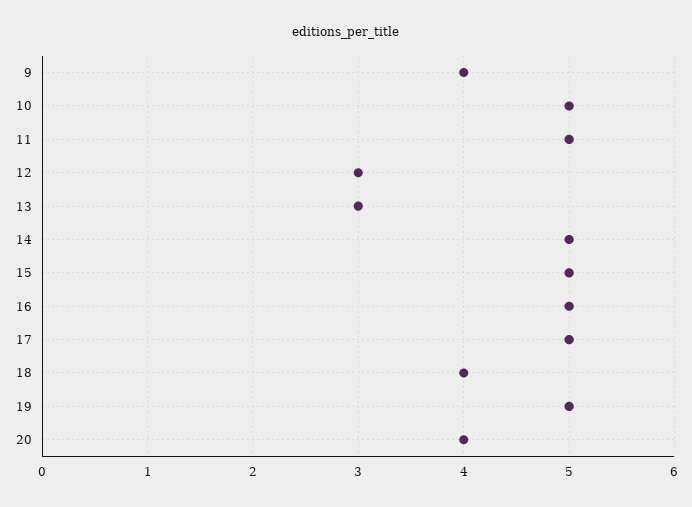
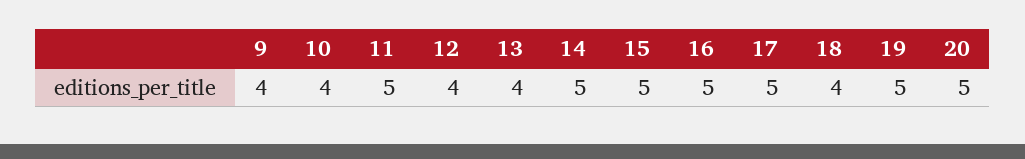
  {
    "9": 4,
-   "10": 5,
+   "10": 4,
    "11": 5,
-   "12": 3,
+   "12": 4,
-   "13": 3,
+   "13": 4,
    "14": 5,
    "15": 5,
    "16": 5,
    "17": 5,
    "18": 4,
    "19": 5,
-   "20": 4
+   "20": 5
  }

